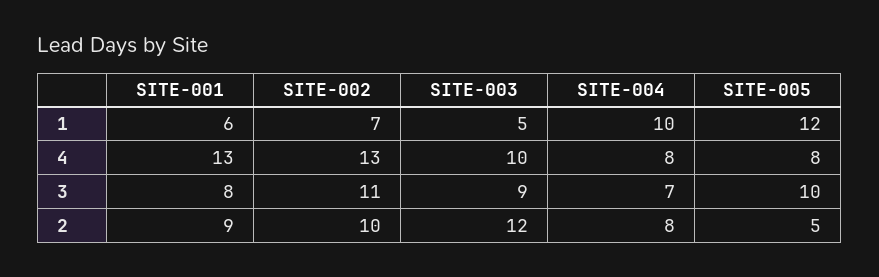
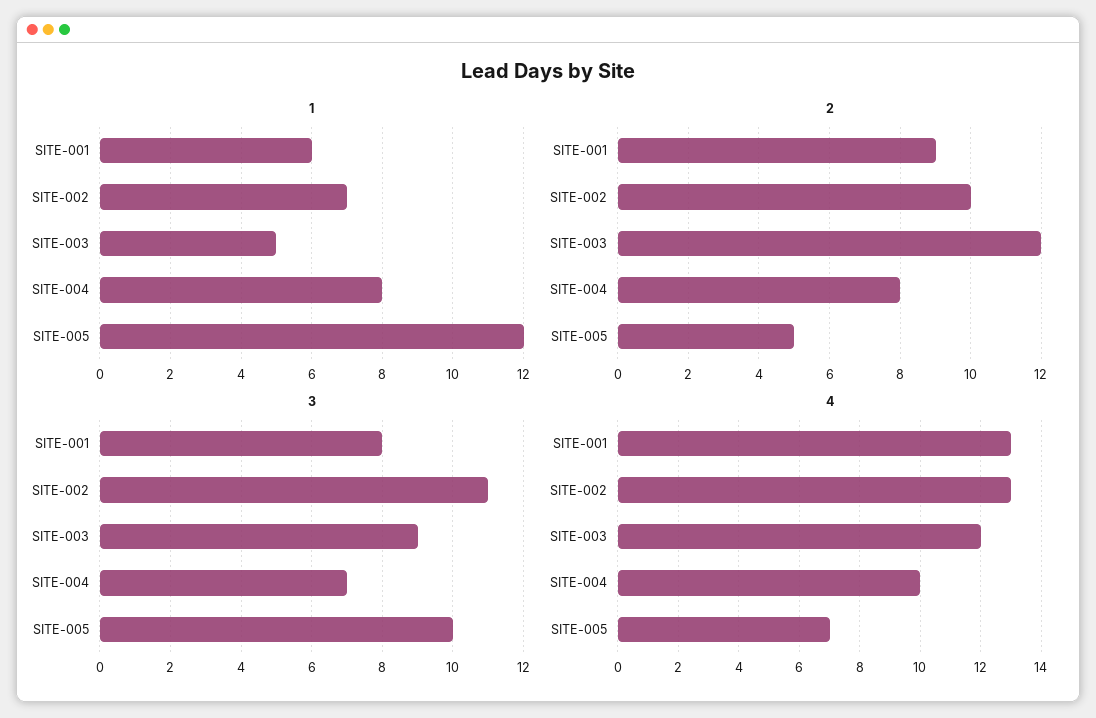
  {
    "1": {
      "SITE-001": 6,
      "SITE-002": 7,
      "SITE-003": 5,
-     "SITE-004": 10,
+     "SITE-004": 8,
      "SITE-005": 12
    },
    "4": {
      "SITE-001": 13,
      "SITE-002": 13,
-     "SITE-003": 10,
+     "SITE-003": 12,
-     "SITE-004": 8,
+     "SITE-004": 10,
-     "SITE-005": 8
+     "SITE-005": 7
    },
    "3": {
      "SITE-001": 8,
      "SITE-002": 11,
      "SITE-003": 9,
      "SITE-004": 7,
      "SITE-005": 10
    },
    "2": {
      "SITE-001": 9,
      "SITE-002": 10,
      "SITE-003": 12,
      "SITE-004": 8,
      "SITE-005": 5
    }
  }

